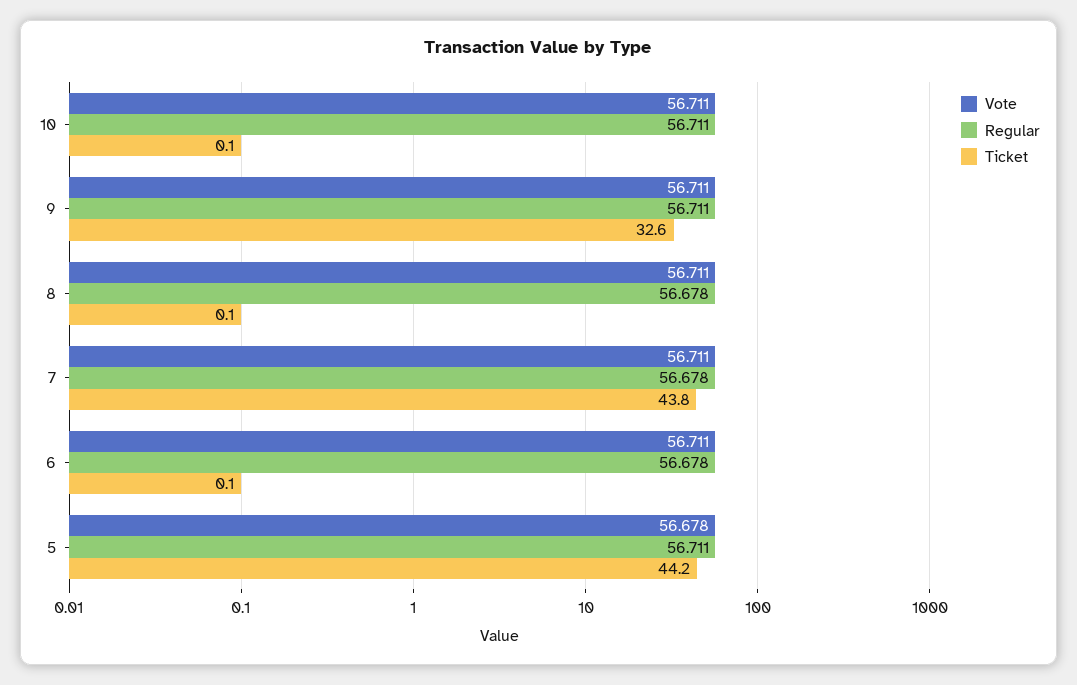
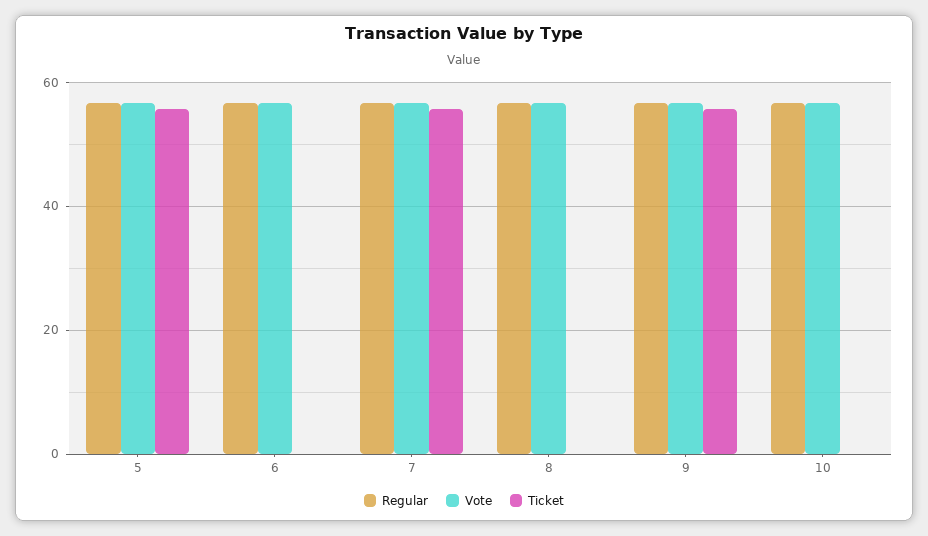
  {
    "Vote": {
      "10": 56.711,
      "9": 56.711,
      "8": 56.711,
      "7": 56.711,
      "6": 56.711,
      "5": 56.678
    },
    "Regular": {
      "10": 56.711,
      "9": 56.711,
      "8": 56.678,
      "7": 56.678,
      "6": 56.678,
      "5": 56.711
    },
    "Ticket": {
      "10": 0.1,
-     "9": 32.6,
+     "9": 56,
      "8": 0.1,
-     "7": 43.8,
+     "7": 56,
      "6": 0.1,
-     "5": 44.2
+     "5": 56
    }
  }

